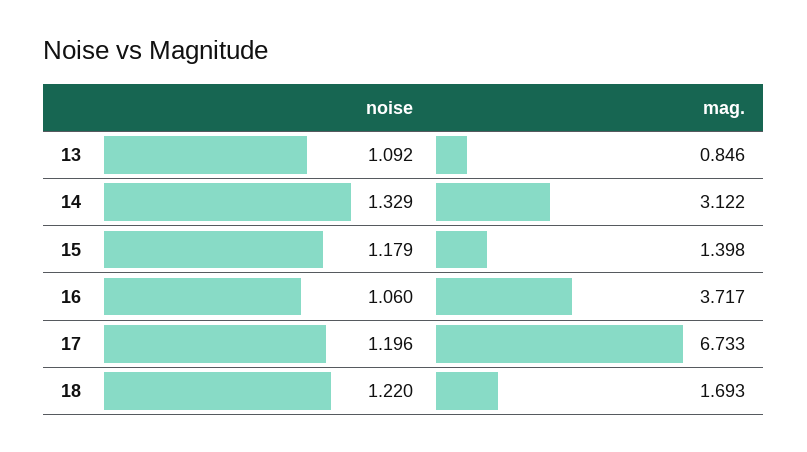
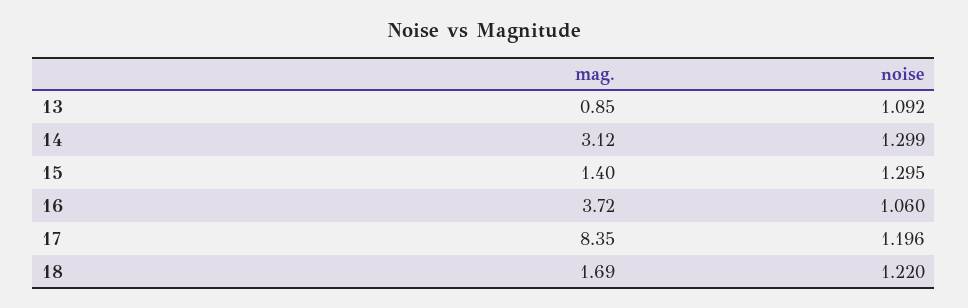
  {
    "noise": {
      "13": 1.092,
-     "14": 1.329,
+     "14": 1.299,
-     "15": 1.179,
+     "15": 1.295,
      "16": 1.06,
      "17": 1.196,
      "18": 1.22
    },
    "mag.": {
      "13": 0.846,
      "14": 3.122,
      "15": 1.398,
      "16": 3.717,
-     "17": 6.733,
+     "17": 8.35,
      "18": 1.693
    }
  }

